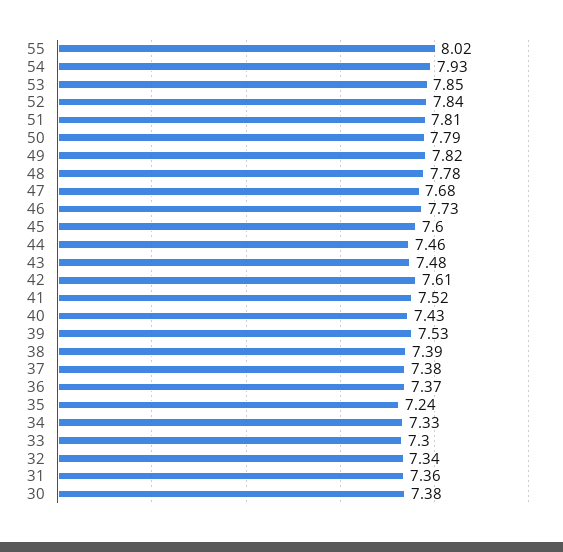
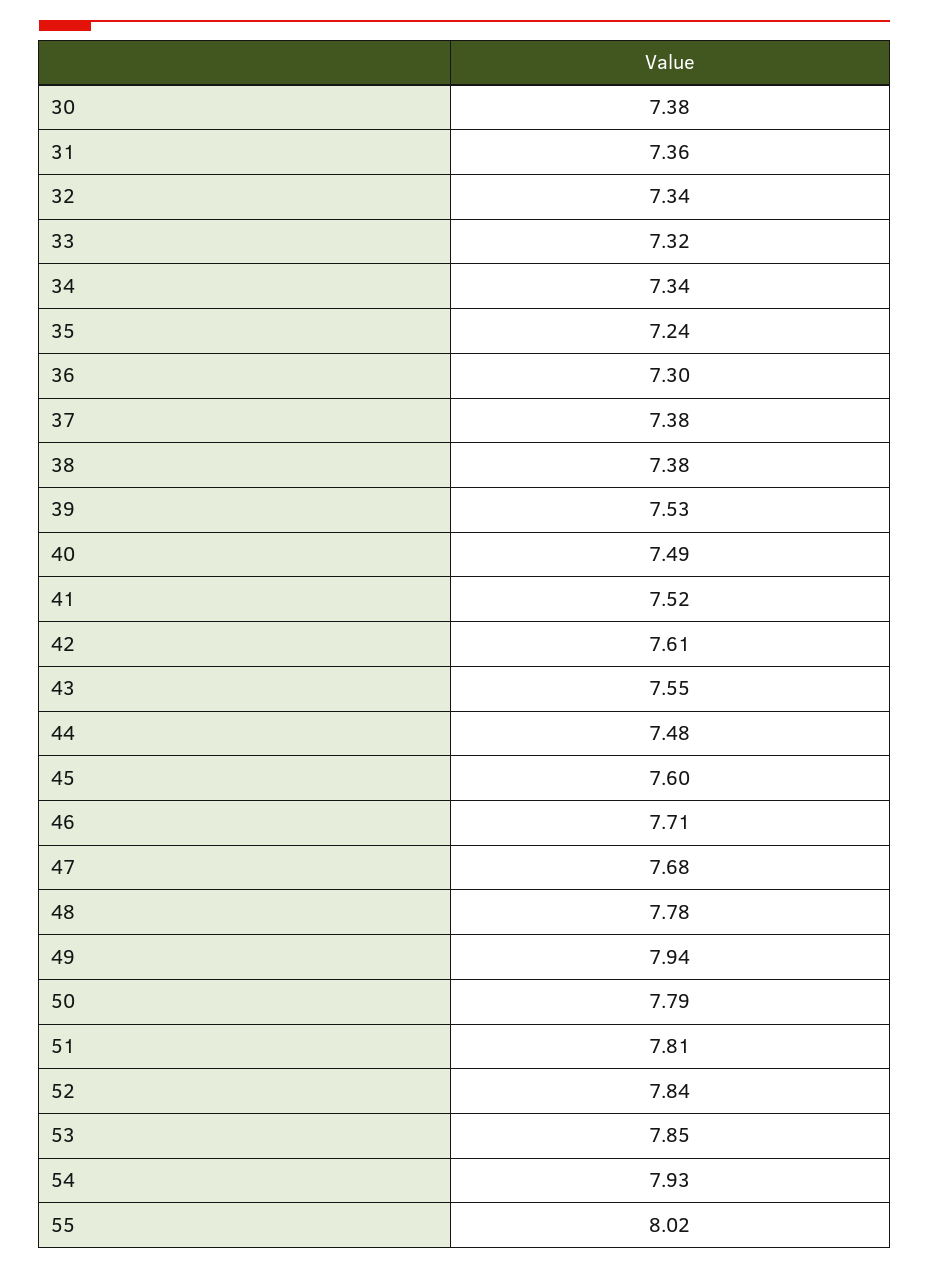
  {
    "55": 8.02,
    "54": 7.93,
    "53": 7.85,
    "52": 7.84,
    "51": 7.81,
    "50": 7.79,
-   "49": 7.82,
+   "49": 7.94,
    "48": 7.78,
    "47": 7.68,
-   "46": 7.73,
+   "46": 7.71,
    "45": 7.6,
-   "44": 7.46,
+   "44": 7.48,
-   "43": 7.48,
+   "43": 7.55,
    "42": 7.61,
    "41": 7.52,
-   "40": 7.43,
+   "40": 7.49,
    "39": 7.53,
-   "38": 7.39,
+   "38": 7.38,
    "37": 7.38,
-   "36": 7.37,
+   "36": 7.3,
    "35": 7.24,
-   "34": 7.33,
+   "34": 7.34,
-   "33": 7.3,
+   "33": 7.32,
    "32": 7.34,
    "31": 7.36,
    "30": 7.38
  }

